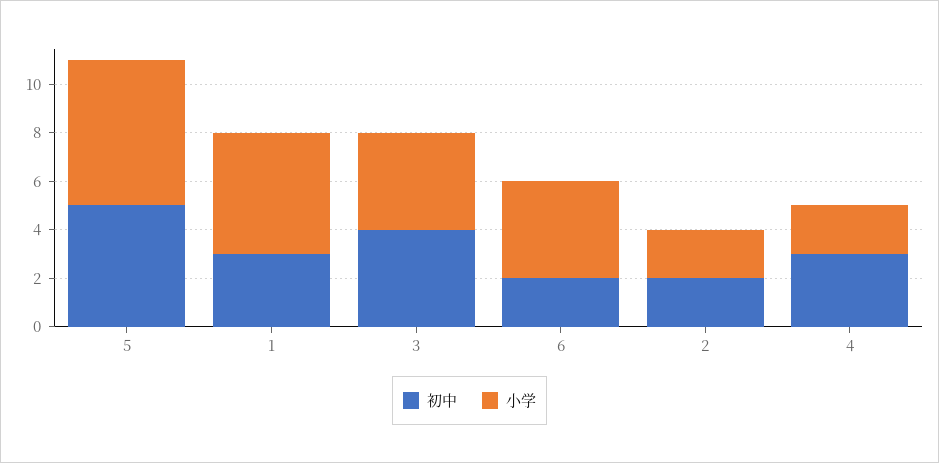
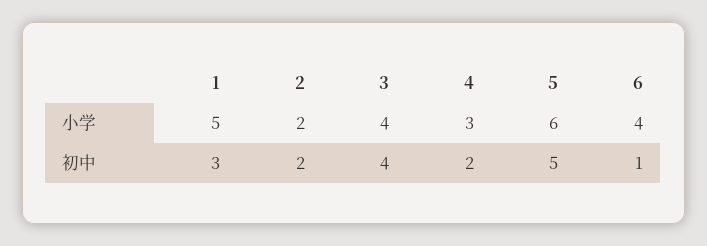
  {
    "初中": {
      "5": 5,
      "1": 3,
      "3": 4,
-     "6": 2,
+     "6": 1,
      "2": 2,
-     "4": 3
+     "4": 2
    },
    "小学": {
      "5": 6,
      "1": 5,
      "3": 4,
      "6": 4,
      "2": 2,
-     "4": 2
+     "4": 3
    }
  }

